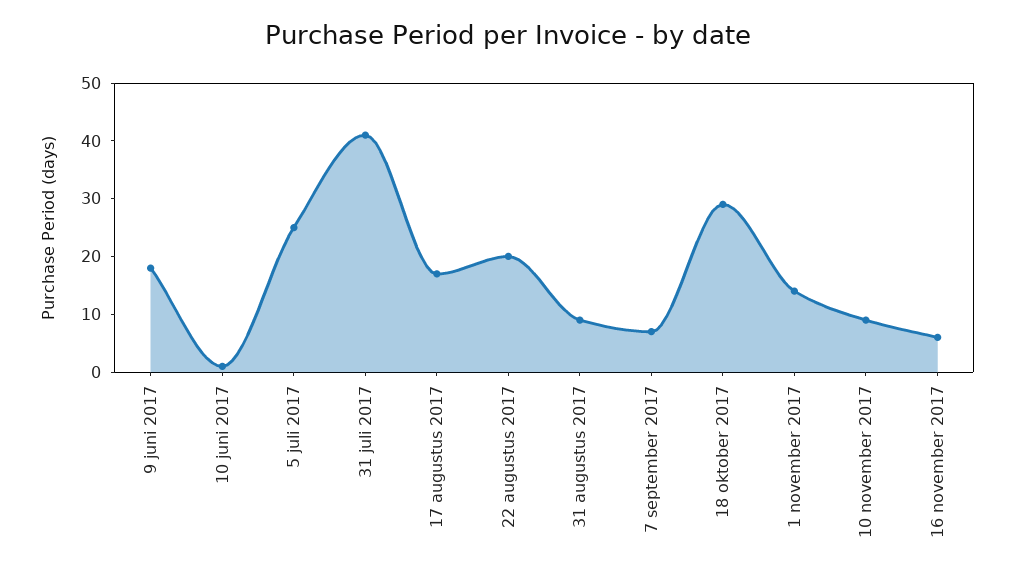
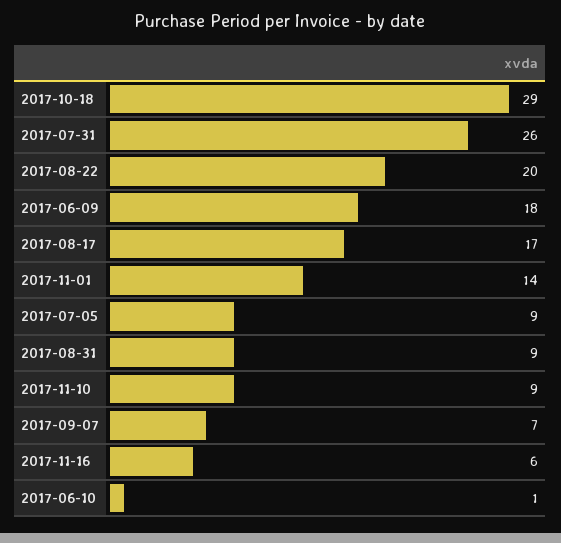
  {
    "9 juni 2017": 18,
    "10 juni 2017": 1,
-   "5 juli 2017": 25,
+   "5 juli 2017": 9,
-   "31 juli 2017": 40,
+   "31 juli 2017": 26,
    "17 augustus 2017": 17,
    "22 augustus 2017": 20,
    "31 augustus 2017": 9,
    "7 september 2017": 7,
    "18 oktober 2017": 29,
    "1 november 2017": 14,
    "10 november 2017": 9,
    "16 november 2017": 6
  }

